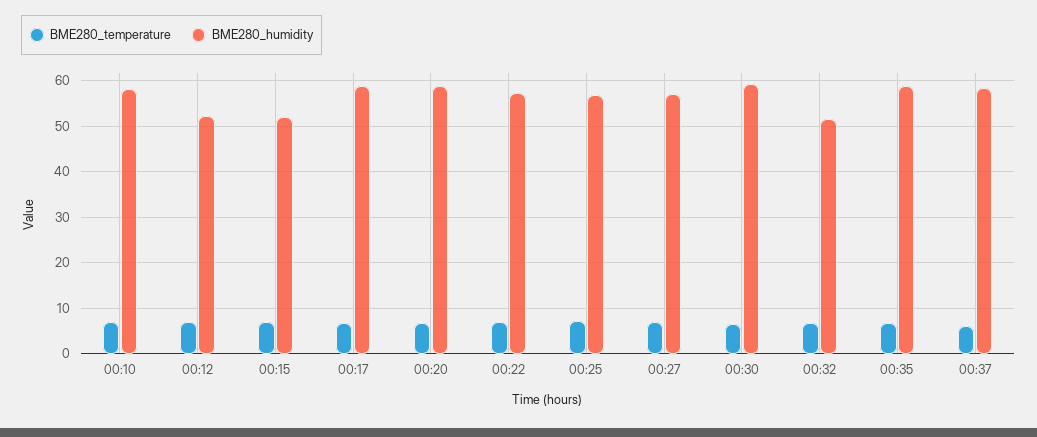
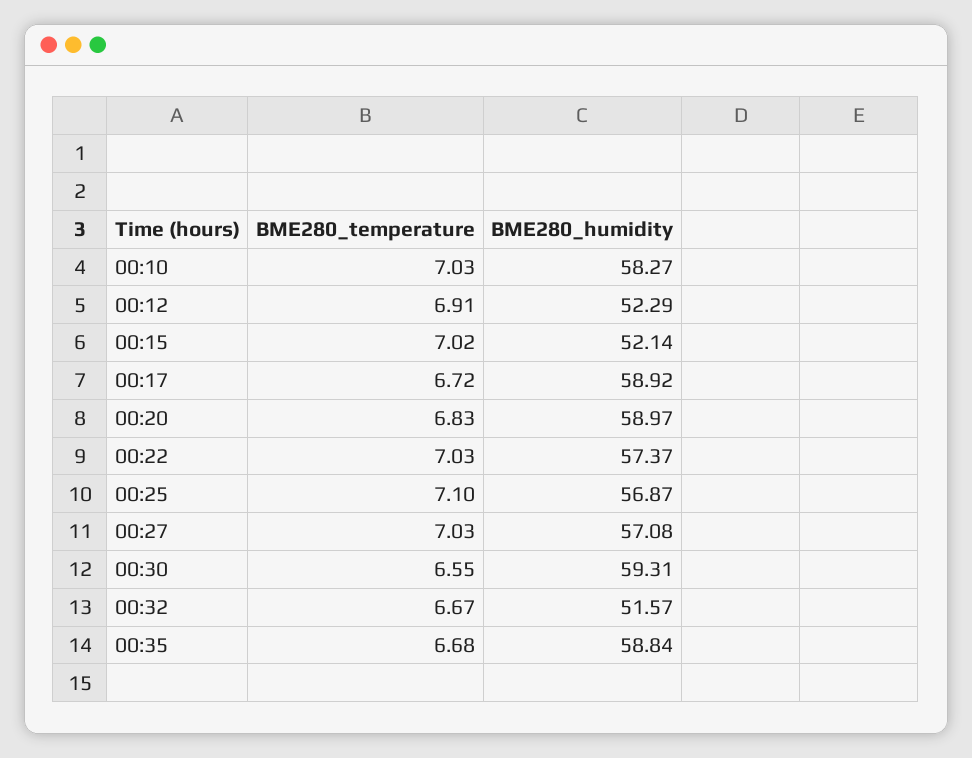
  {
    "BME280_temperature": {
      "00:10": 7.03,
      "00:12": 6.91,
      "00:15": 7.02,
      "00:17": 6.72,
      "00:20": 6.83,
      "00:22": 7.03,
      "00:25": 7.1,
      "00:27": 7.03,
      "00:30": 6.55,
      "00:32": 6.67,
-     "00:35": 6.68,
+     "00:35": 6.68
-     "00:37": 6
    },
    "BME280_humidity": {
      "00:10": 58.27,
      "00:12": 52.29,
      "00:15": 52.14,
      "00:17": 58.92,
      "00:20": 58.97,
      "00:22": 57.37,
      "00:25": 56.87,
      "00:27": 57.08,
      "00:30": 59.31,
      "00:32": 51.57,
-     "00:35": 58.84,
+     "00:35": 58.84
-     "00:37": 58
    }
  }

